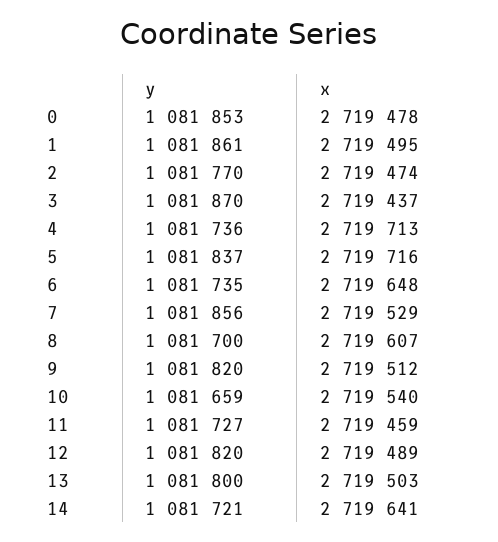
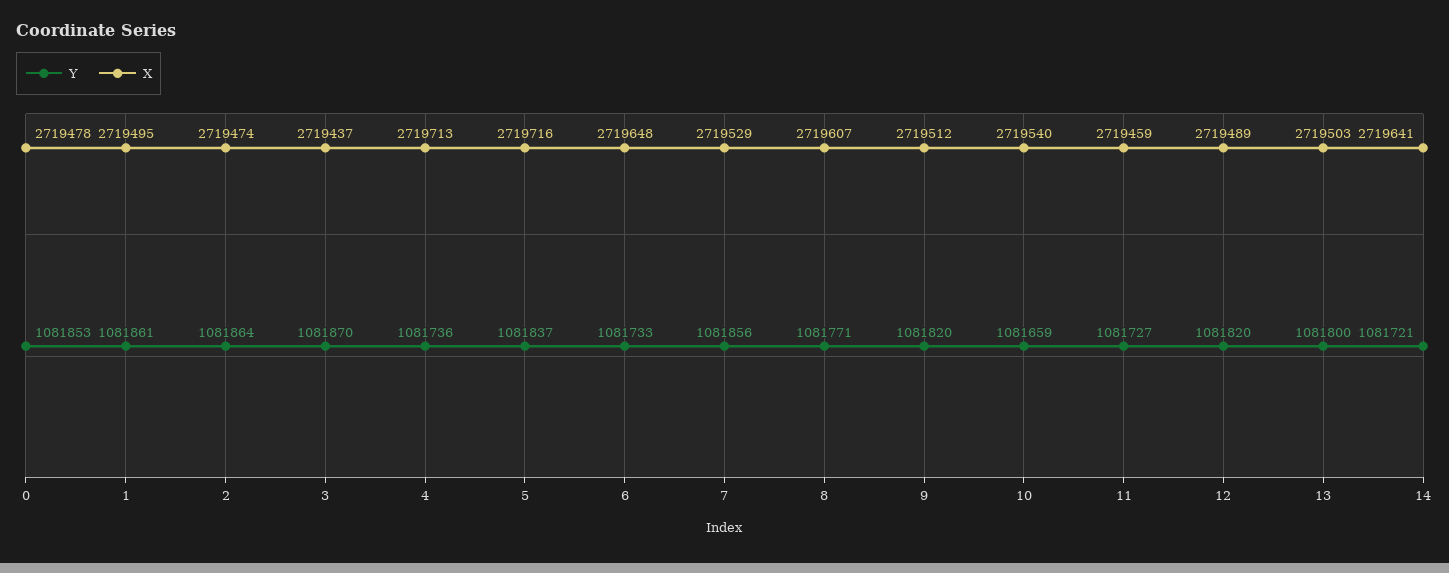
  {
    "y": {
      "0": 1081853,
      "1": 1081861,
-     "2": 1081770,
+     "2": 1081864,
      "3": 1081870,
      "4": 1081736,
      "5": 1081837,
-     "6": 1081735,
+     "6": 1081733,
      "7": 1081856,
-     "8": 1081700,
+     "8": 1081771,
      "9": 1081820,
      "10": 1081659,
      "11": 1081727,
      "12": 1081820,
      "13": 1081800,
      "14": 1081721
    },
    "x": {
      "0": 2719478,
      "1": 2719495,
      "2": 2719474,
      "3": 2719437,
      "4": 2719713,
      "5": 2719716,
      "6": 2719648,
      "7": 2719529,
      "8": 2719607,
      "9": 2719512,
      "10": 2719540,
      "11": 2719459,
      "12": 2719489,
      "13": 2719503,
      "14": 2719641
    }
  }

